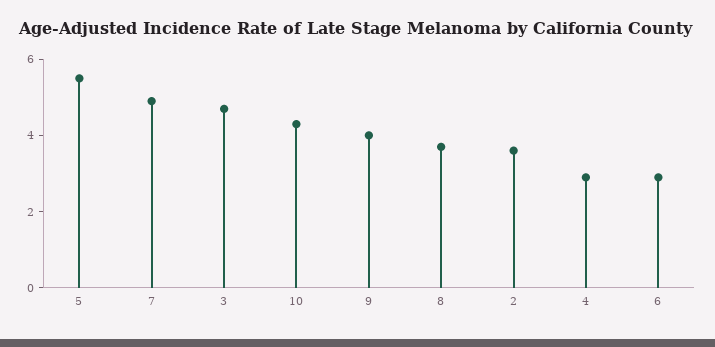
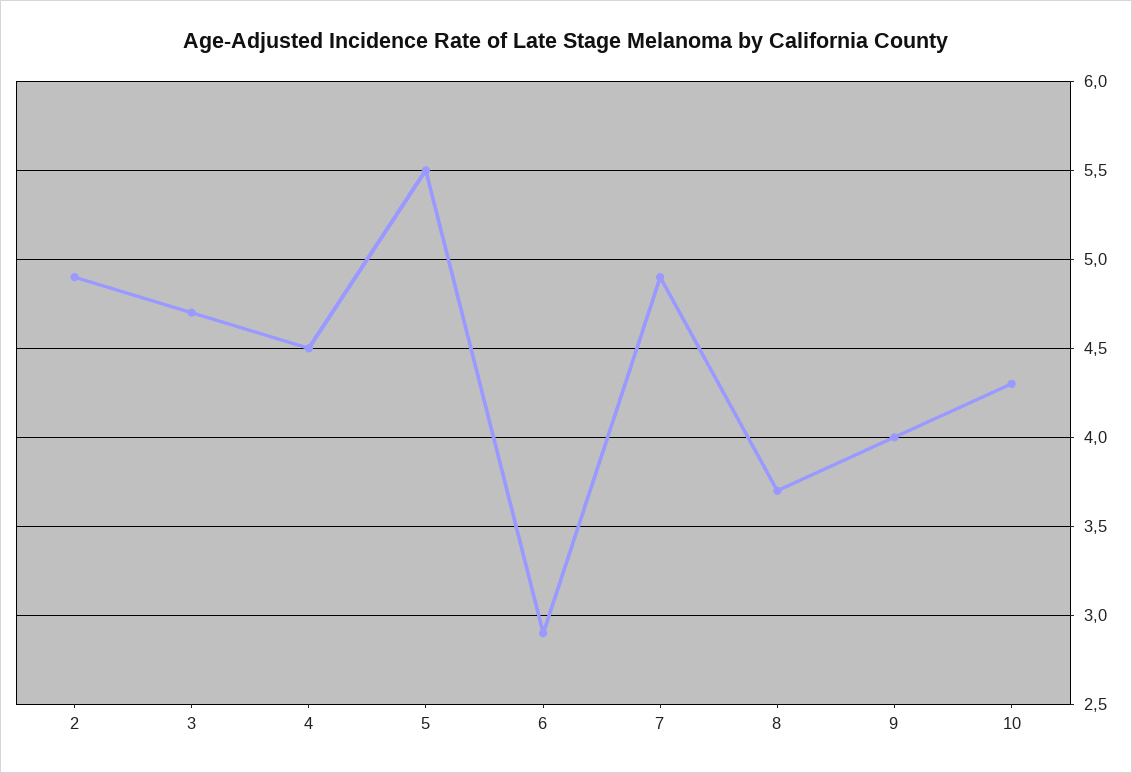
  {
    "5": 5.5,
    "7": 4.9,
    "3": 4.7,
    "10": 4.3,
    "9": 4,
    "8": 3.7,
-   "2": 3.5,
+   "2": 4.9,
-   "4": 3,
+   "4": 4.5,
    "6": 2.9
  }

